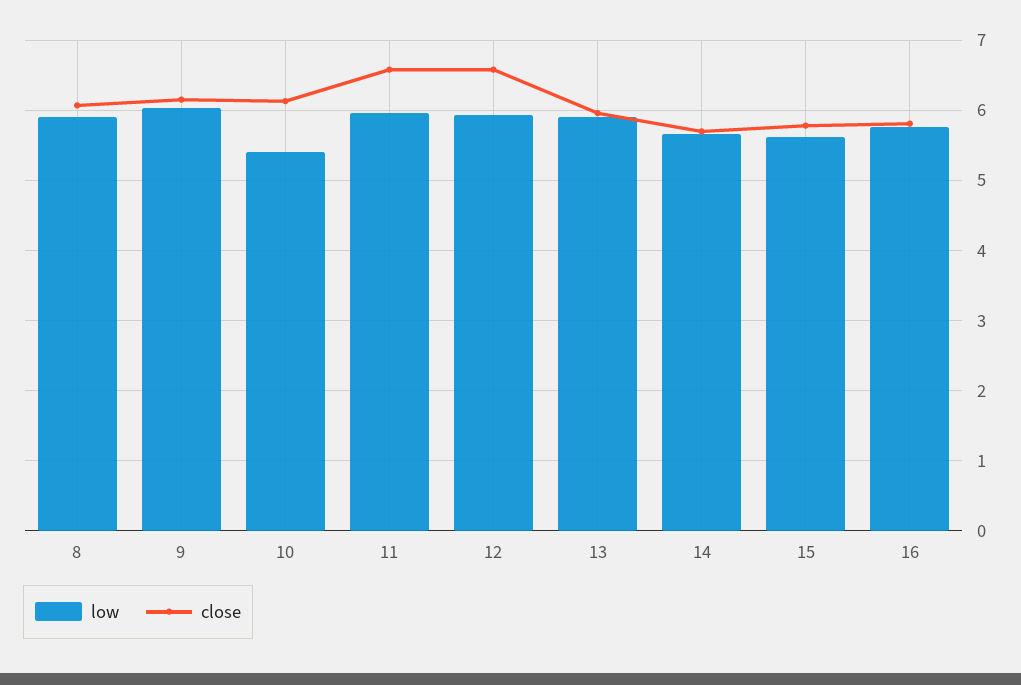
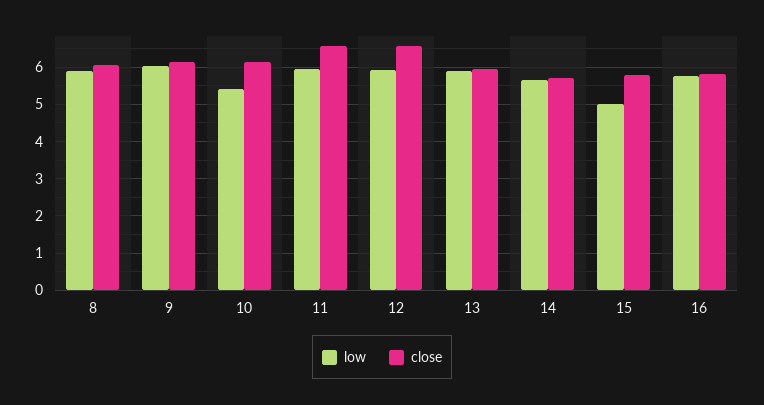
  {
    "low": {
      "8": 5.9,
      "9": 6,
      "10": 5.4,
      "11": 6,
      "12": 5.9,
      "13": 5.9,
      "14": 5.7,
-     "15": 5.6,
+     "15": 5,
      "16": 5.8
    },
    "close": {
      "8": 6.1,
      "9": 6.2,
      "10": 6.1,
      "11": 6.6,
      "12": 6.6,
      "13": 6,
      "14": 5.7,
      "15": 5.8,
      "16": 5.8
    }
  }

